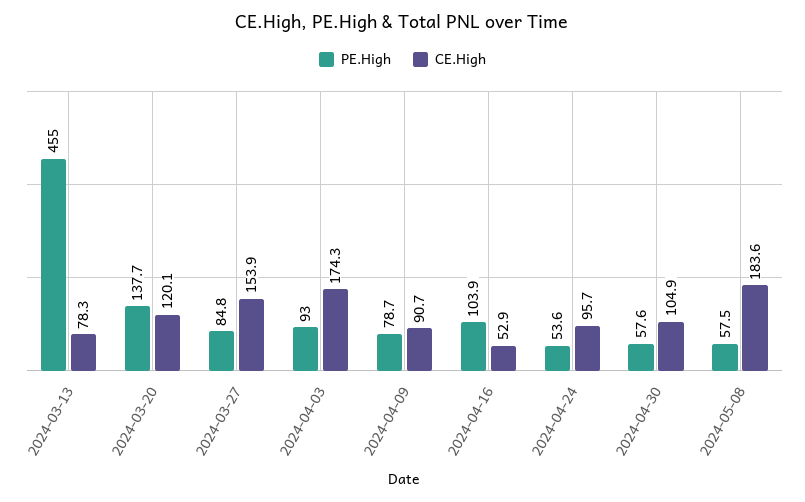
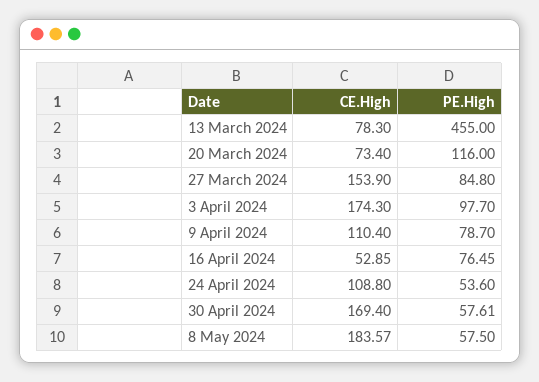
  {
    "PE.High": {
      "2024-03-13": 455,
-     "2024-03-20": 137.7,
+     "2024-03-20": 116,
      "2024-03-27": 84.8,
-     "2024-04-03": 93,
+     "2024-04-03": 97.7,
      "2024-04-09": 78.7,
-     "2024-04-16": 103.9,
+     "2024-04-16": 76.45,
      "2024-04-24": 53.6,
      "2024-04-30": 57.61,
      "2024-05-08": 57.5
    },
    "CE.High": {
      "2024-03-13": 78.3,
-     "2024-03-20": 120.1,
+     "2024-03-20": 73.4,
      "2024-03-27": 153.9,
      "2024-04-03": 174.3,
-     "2024-04-09": 90.7,
+     "2024-04-09": 110.4,
      "2024-04-16": 52.85,
-     "2024-04-24": 95.7,
+     "2024-04-24": 108.8,
-     "2024-04-30": 104.9,
+     "2024-04-30": 169.4,
      "2024-05-08": 183.57
    }
  }

